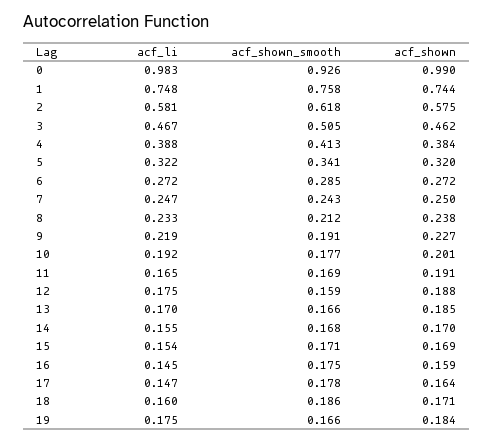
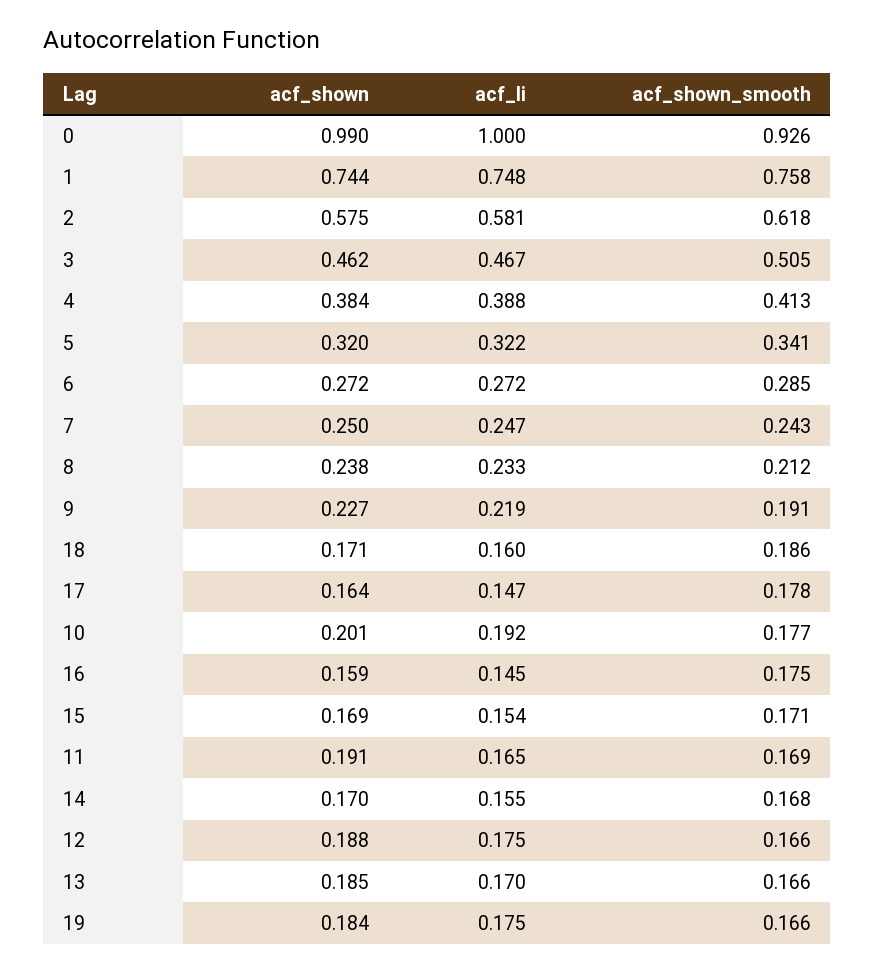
  {
    "acf_li": {
-     "0": 0.983,
+     "0": 1,
      "1": 0.748,
      "2": 0.581,
      "3": 0.467,
      "4": 0.388,
      "5": 0.322,
      "6": 0.272,
      "7": 0.247,
      "8": 0.233,
      "9": 0.219,
      "10": 0.192,
      "11": 0.165,
      "12": 0.175,
      "13": 0.17,
      "14": 0.155,
      "15": 0.154,
      "16": 0.145,
      "17": 0.147,
      "18": 0.16,
      "19": 0.175
    },
    "acf_shown_smooth": {
      "0": 0.926,
      "1": 0.758,
      "2": 0.618,
      "3": 0.505,
      "4": 0.413,
      "5": 0.341,
      "6": 0.285,
      "7": 0.243,
      "8": 0.212,
      "9": 0.191,
      "10": 0.177,
      "11": 0.169,
-     "12": 0.159,
+     "12": 0.166,
      "13": 0.166,
      "14": 0.168,
      "15": 0.171,
      "16": 0.175,
      "17": 0.178,
      "18": 0.186,
      "19": 0.166
    },
    "acf_shown": {
      "0": 0.99,
      "1": 0.744,
      "2": 0.575,
      "3": 0.462,
      "4": 0.384,
      "5": 0.32,
      "6": 0.272,
      "7": 0.25,
      "8": 0.238,
      "9": 0.227,
      "10": 0.201,
      "11": 0.191,
      "12": 0.188,
      "13": 0.185,
      "14": 0.17,
      "15": 0.169,
      "16": 0.159,
      "17": 0.164,
      "18": 0.171,
      "19": 0.184
    }
  }

